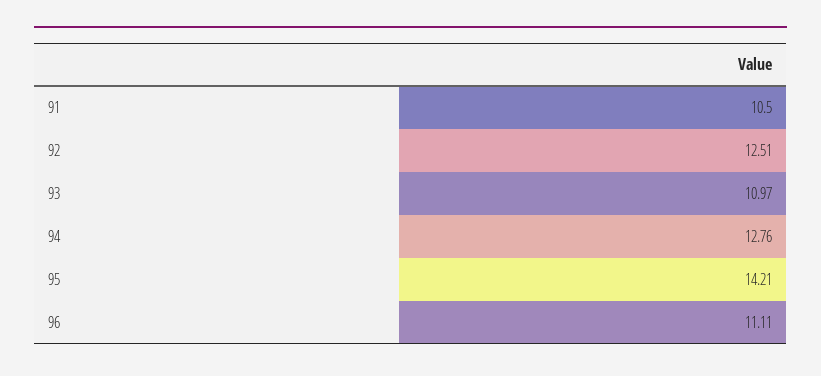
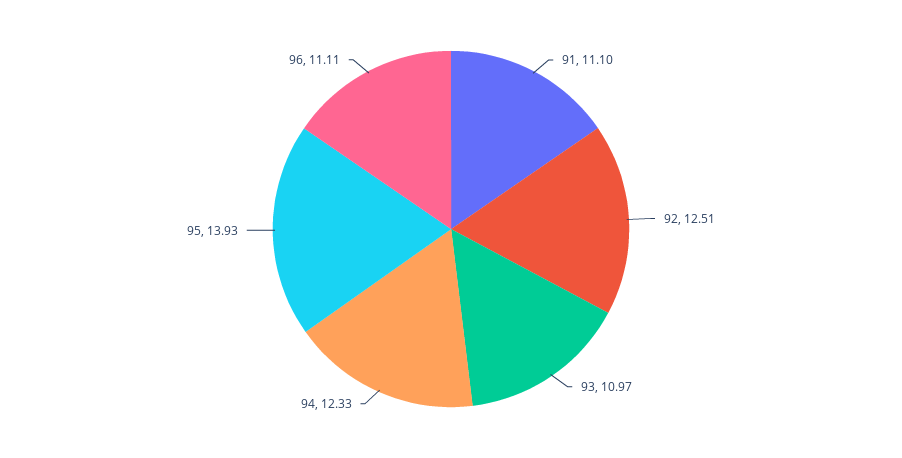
  {
-   "91": 10.5,
+   "91": 11.1,
    "92": 12.51,
    "93": 10.97,
-   "94": 12.76,
+   "94": 12.33,
-   "95": 14.21,
+   "95": 13.93,
    "96": 11.11
  }

